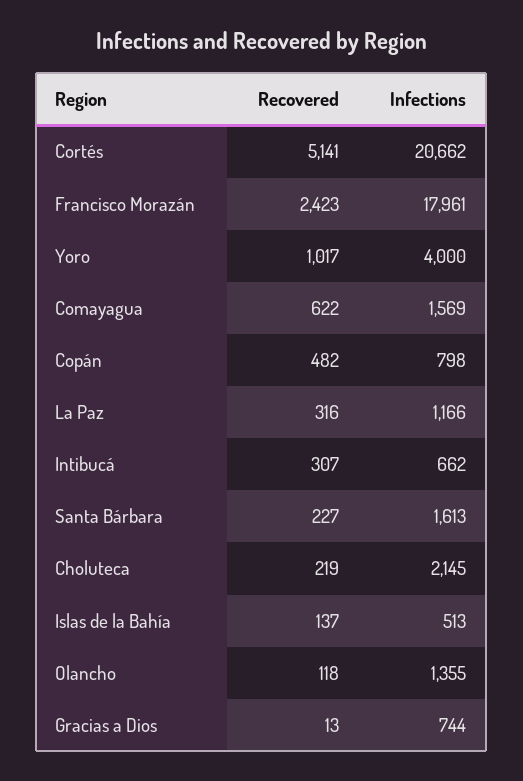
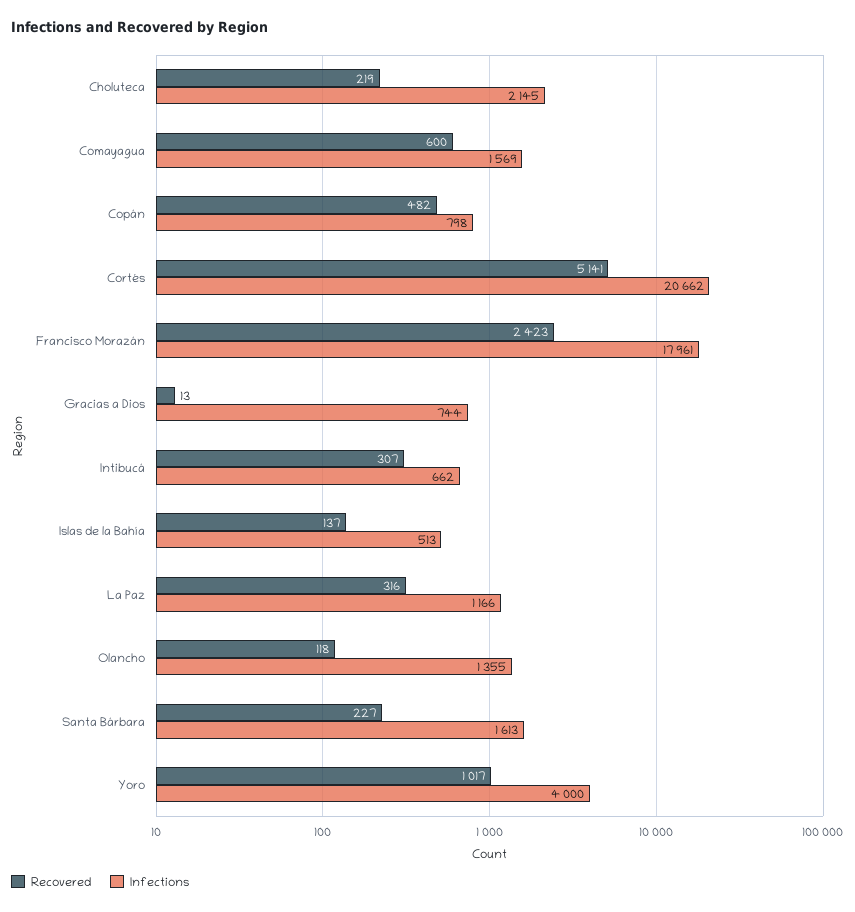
  {
    "Recovered": {
      "Cortés": 5141,
      "Francisco Morazán": 2423,
      "Yoro": 1017,
-     "Comayagua": 622,
+     "Comayagua": 600,
      "Copán": 482,
      "La Paz": 316,
      "Intibucá": 307,
      "Santa Bárbara": 227,
      "Choluteca": 219,
      "Islas de la Bahía": 137,
      "Olancho": 118,
      "Gracias a Dios": 13
    },
    "Infections": {
      "Cortés": 20662,
      "Francisco Morazán": 17961,
      "Yoro": 4000,
      "Comayagua": 1569,
      "Copán": 798,
      "La Paz": 1166,
      "Intibucá": 662,
      "Santa Bárbara": 1613,
      "Choluteca": 2145,
      "Islas de la Bahía": 513,
      "Olancho": 1355,
      "Gracias a Dios": 744
    }
  }

